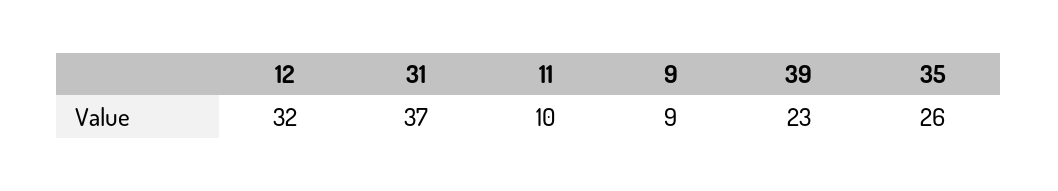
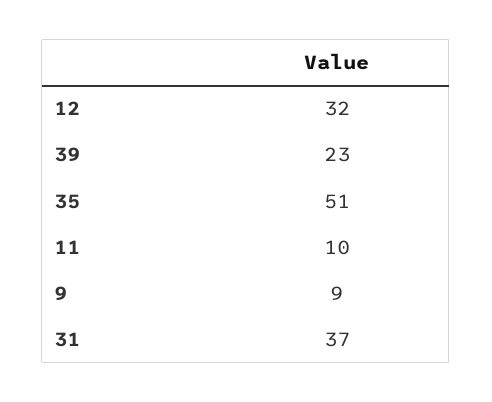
  {
    "12": 32,
    "31": 37,
    "11": 10,
    "9": 9,
    "39": 23,
-   "35": 26
+   "35": 51
  }

